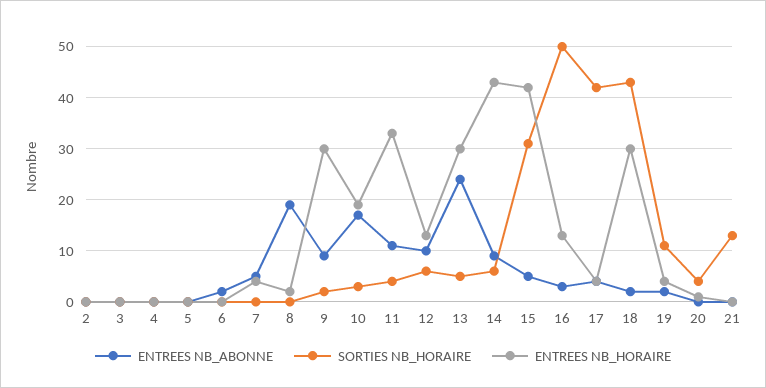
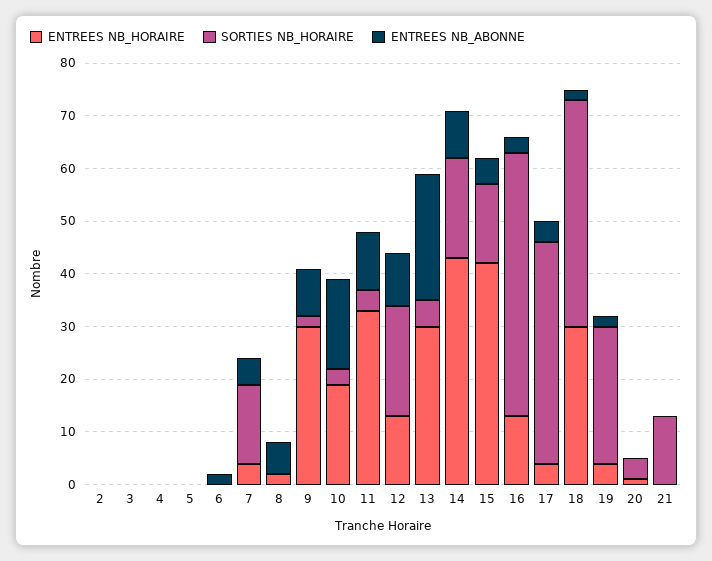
  {
    "ENTREES NB_ABONNE": {
      "2": 0,
      "3": 0,
      "4": 0,
      "5": 0,
      "6": 0,
      "7": 5,
-     "8": 20,
+     "8": 5,
      "9": 10,
      "10": 15,
      "11": 10,
      "12": 10,
      "13": 25,
      "14": 10,
      "15": 5,
      "16": 5,
      "17": 5,
      "18": 0,
      "19": 0,
      "20": 0,
      "21": 0
    },
    "SORTIES NB_HORAIRE": {
      "2": 0,
      "3": 0,
      "4": 0,
      "5": 0,
      "6": 0,
-     "7": 0,
+     "7": 15,
      "8": 0,
      "9": 0,
      "10": 5,
      "11": 5,
-     "12": 5,
+     "12": 20,
      "13": 5,
-     "14": 5,
+     "14": 20,
-     "15": 30,
+     "15": 15,
      "16": 50,
      "17": 40,
      "18": 45,
-     "19": 10,
+     "19": 25,
      "20": 5,
      "21": 15
    },
    "ENTREES NB_HORAIRE": {
      "2": 0,
      "3": 0,
      "4": 0,
      "5": 0,
      "6": 0,
      "7": 5,
      "8": 0,
      "9": 30,
      "10": 20,
      "11": 35,
      "12": 15,
      "13": 30,
      "14": 45,
      "15": 40,
      "16": 15,
      "17": 5,
      "18": 30,
      "19": 5,
      "20": 0,
      "21": 0
    }
  }

